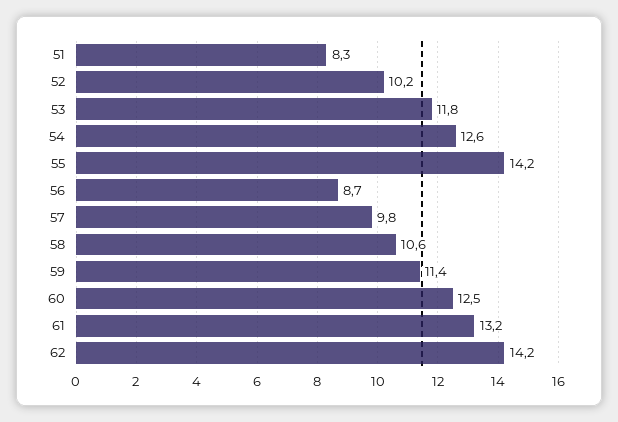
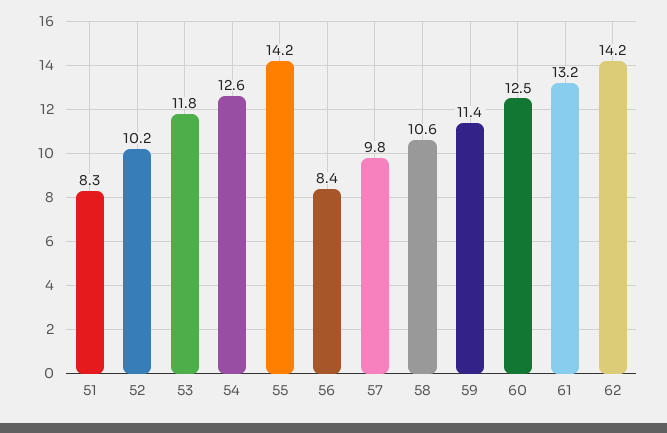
  {
    "51": 8.3,
    "52": 10.2,
    "53": 11.8,
    "54": 12.6,
    "55": 14.2,
-   "56": 8.7,
+   "56": 8.4,
    "57": 9.8,
    "58": 10.6,
    "59": 11.4,
    "60": 12.5,
    "61": 13.2,
    "62": 14.2
  }

